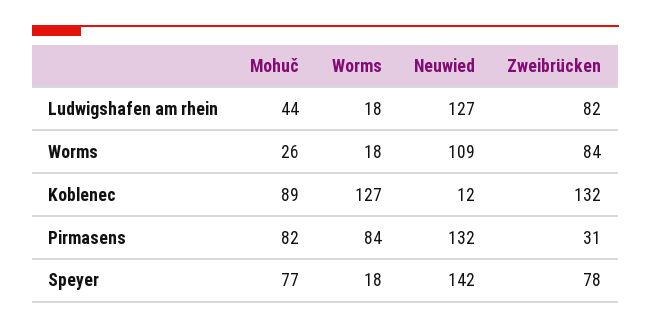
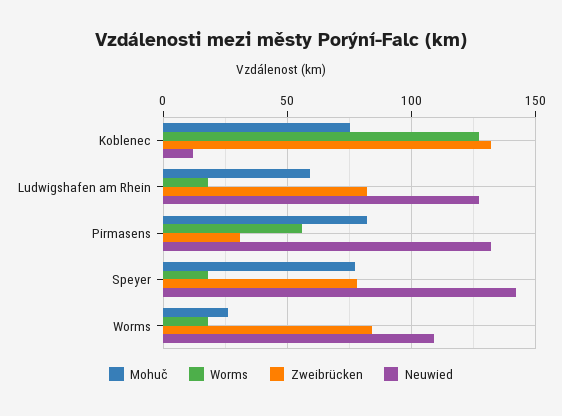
  {
    "Mohuč": {
-     "Ludwigshafen am rhein": 44,
+     "Ludwigshafen am rhein": 60,
      "Worms": 26,
-     "Koblenec": 89,
+     "Koblenec": 75,
      "Pirmasens": 82,
      "Speyer": 77
    },
    "Worms": {
      "Ludwigshafen am rhein": 18,
      "Worms": 18,
      "Koblenec": 127,
-     "Pirmasens": 84,
+     "Pirmasens": 55,
      "Speyer": 18
    },
    "Neuwied": {
      "Ludwigshafen am rhein": 127,
      "Worms": 109,
      "Koblenec": 12,
      "Pirmasens": 132,
      "Speyer": 142
    },
    "Zweibrücken": {
      "Ludwigshafen am rhein": 82,
      "Worms": 84,
      "Koblenec": 132,
      "Pirmasens": 31,
      "Speyer": 78
    }
  }

